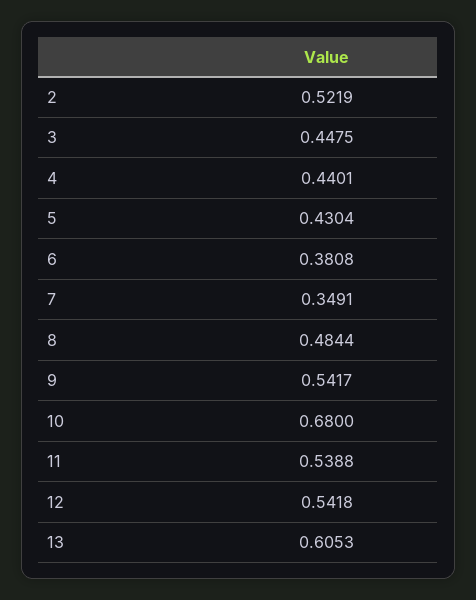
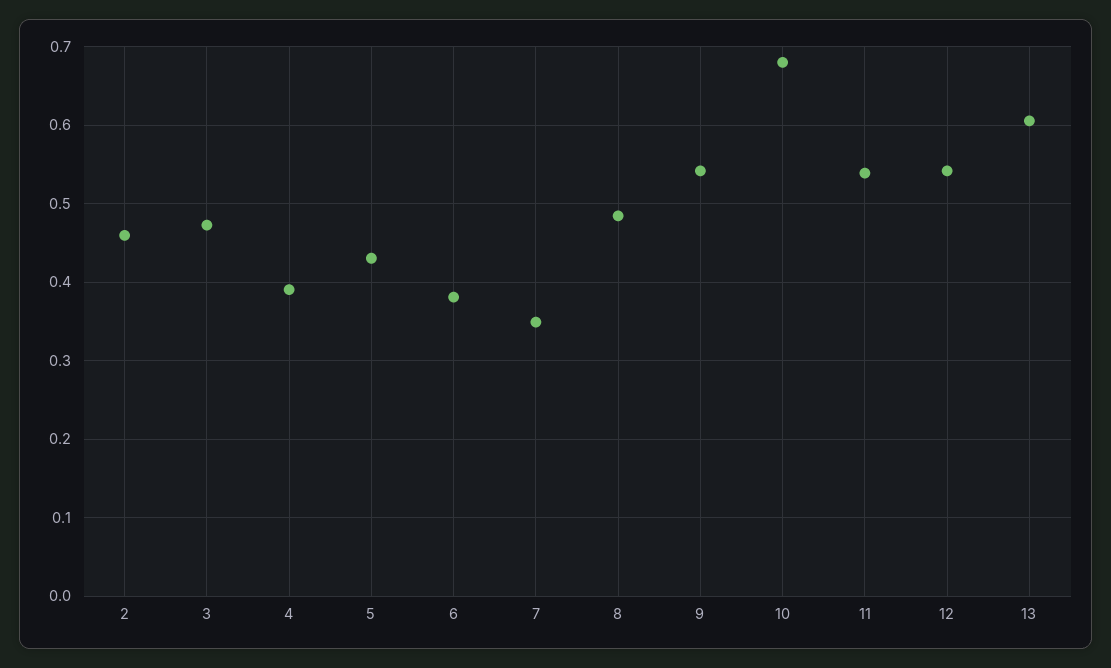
  {
-   "2": 0.5219,
+   "2": 0.46,
-   "3": 0.4475,
+   "3": 0.47,
-   "4": 0.4401,
+   "4": 0.39,
    "5": 0.4304,
    "6": 0.3808,
    "7": 0.3491,
    "8": 0.4844,
    "9": 0.5417,
    "10": 0.68,
    "11": 0.5388,
    "12": 0.5418,
    "13": 0.6053
  }

